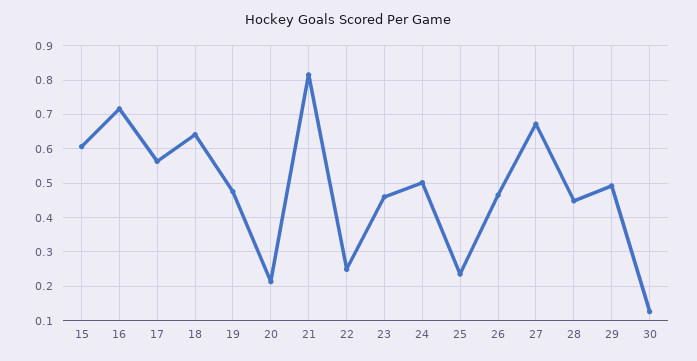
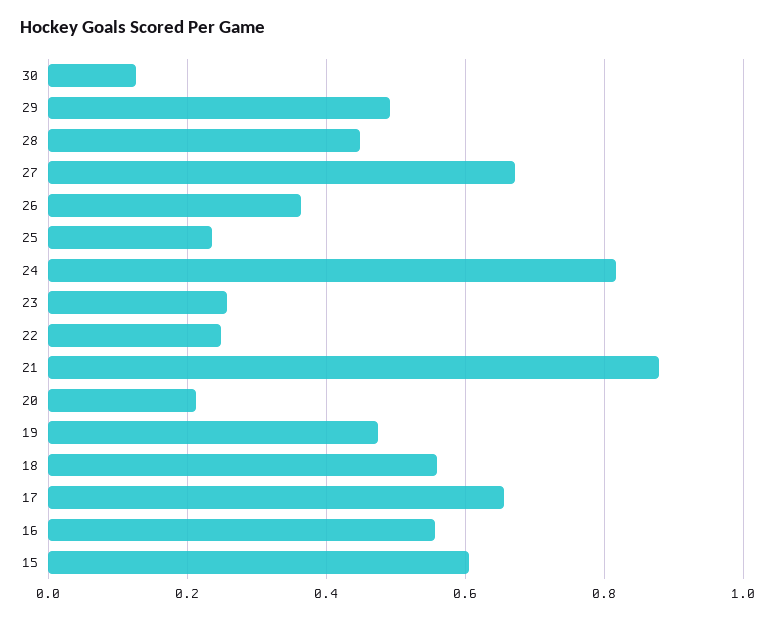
  {
    "15": 0.6,
-   "16": 0.72,
+   "16": 0.56,
-   "17": 0.56,
+   "17": 0.66,
-   "18": 0.64,
+   "18": 0.56,
    "19": 0.48,
    "20": 0.22,
-   "21": 0.82,
+   "21": 0.88,
    "22": 0.24,
-   "23": 0.46,
+   "23": 0.26,
-   "24": 0.5,
+   "24": 0.82,
    "25": 0.24,
-   "26": 0.46,
+   "26": 0.36,
    "27": 0.68,
    "28": 0.44,
    "29": 0.5,
    "30": 0.12
  }

